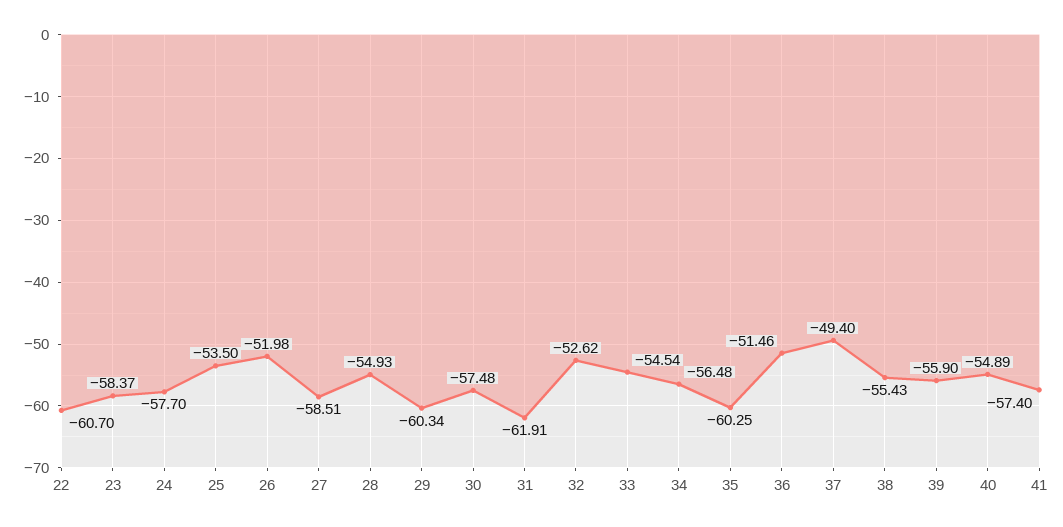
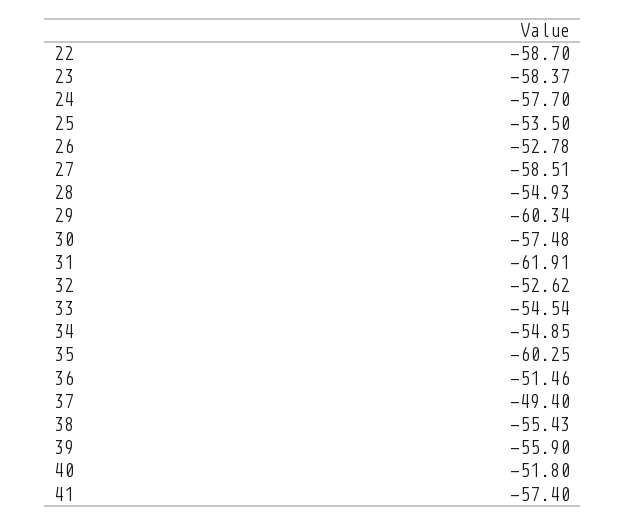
  {
-   "22": -60.7,
+   "22": -58.7,
    "23": -58.37,
    "24": -57.7,
    "25": -53.5,
-   "26": -51.98,
+   "26": -52.78,
    "27": -58.51,
    "28": -54.93,
    "29": -60.34,
    "30": -57.48,
    "31": -61.91,
    "32": -52.62,
    "33": -54.54,
-   "34": -56.48,
+   "34": -54.85,
    "35": -60.25,
    "36": -51.46,
    "37": -49.4,
    "38": -55.43,
    "39": -55.9,
-   "40": -54.89,
+   "40": -51.8,
    "41": -57.4
  }

